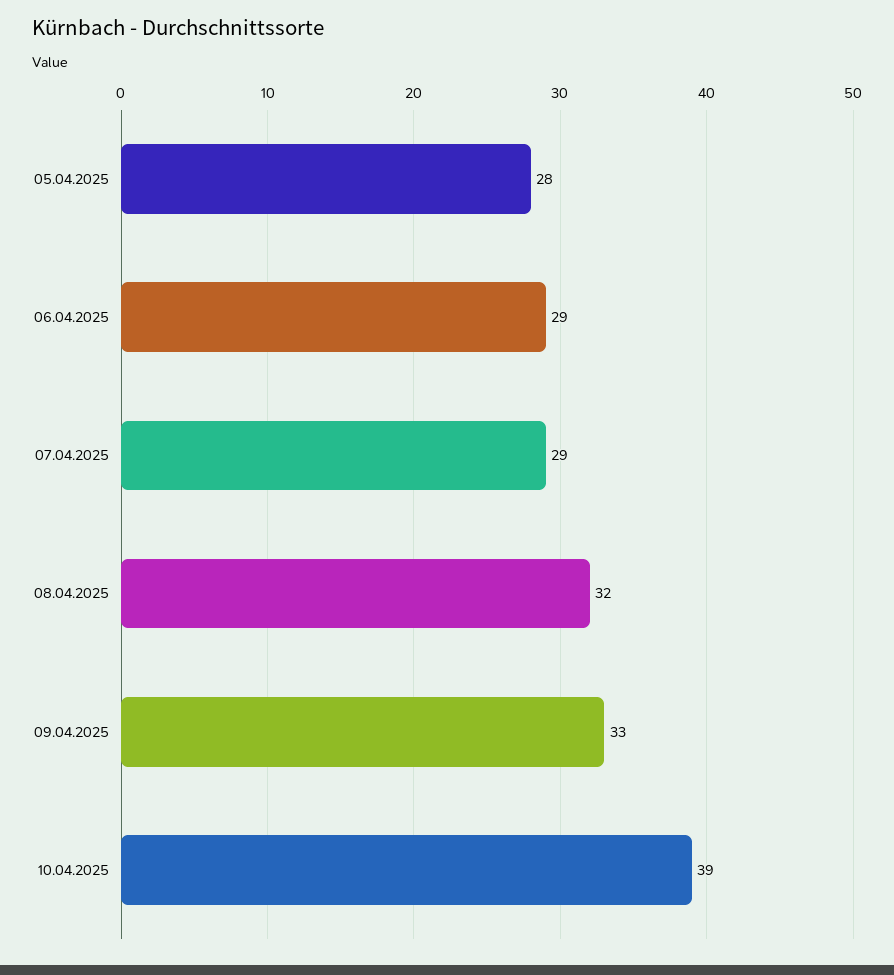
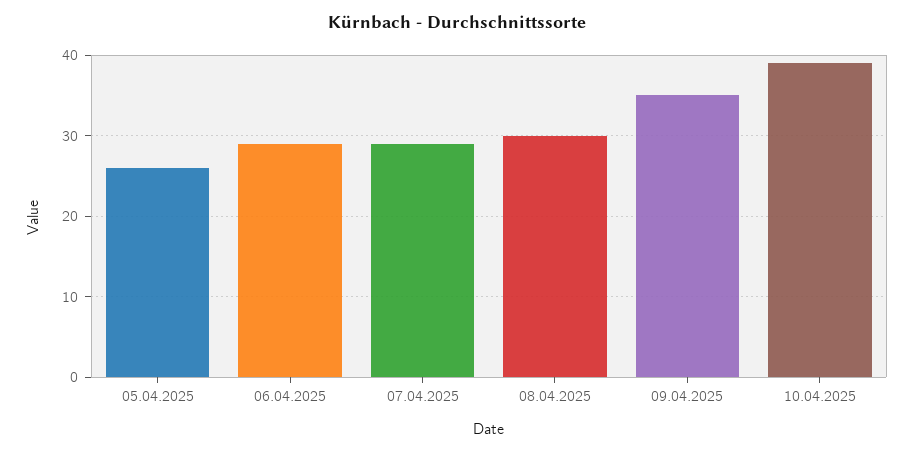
  {
-   "05.04.2025": 28,
+   "05.04.2025": 26,
    "06.04.2025": 29,
    "07.04.2025": 29,
-   "08.04.2025": 32,
+   "08.04.2025": 30,
-   "09.04.2025": 33,
+   "09.04.2025": 35,
    "10.04.2025": 39
  }

